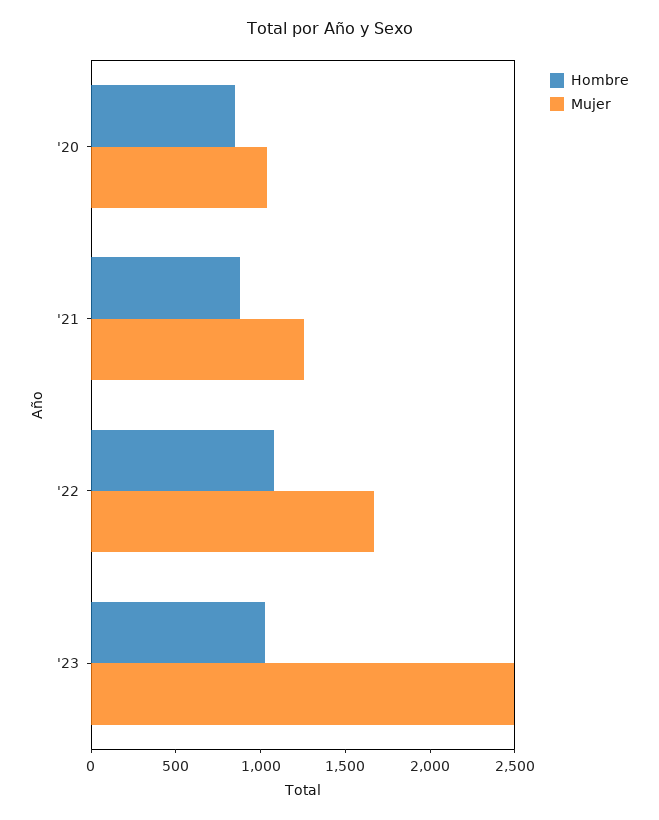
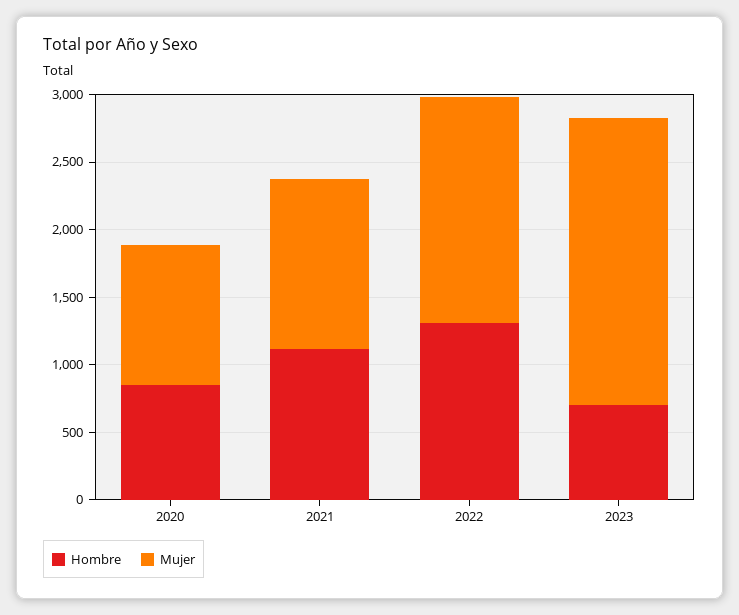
  {
    "Hombre": {
      "'20": 800,
-     "'21": 900,
+     "'21": 1100,
-     "'22": 1100,
+     "'22": 1300,
-     "'23": 1000
+     "'23": 700
    },
    "Mujer": {
      "'20": 1000,
      "'21": 1300,
      "'22": 1700,
-     "'23": 2500
+     "'23": 2100
    }
  }

